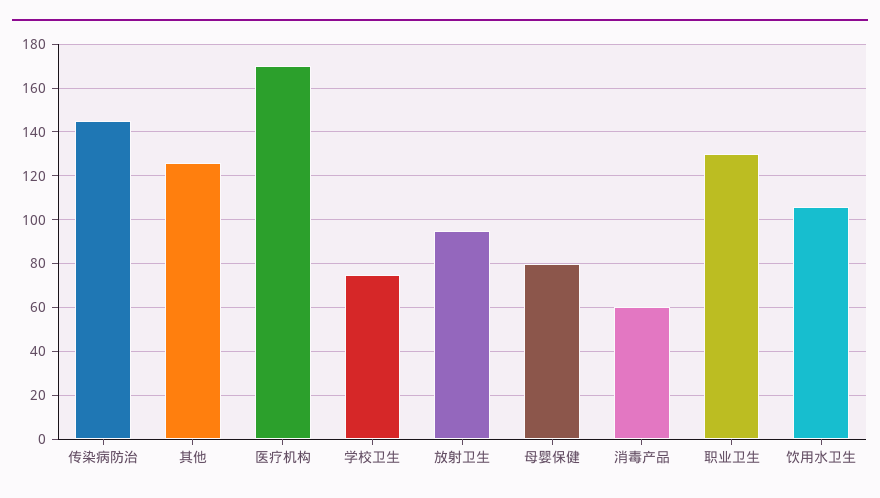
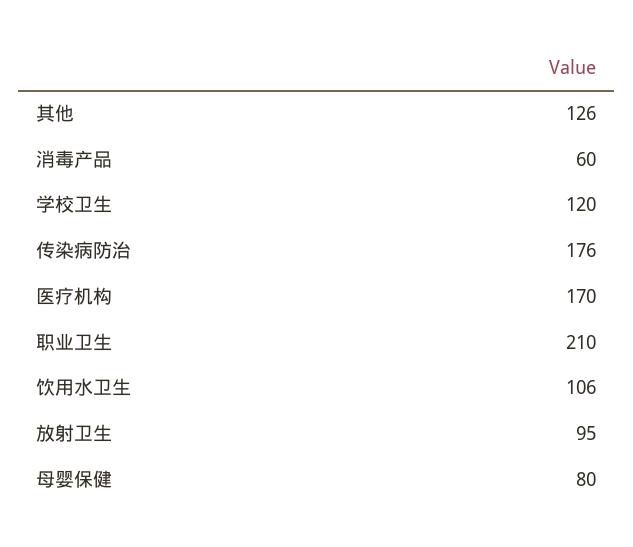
  {
-   "传染病防治": 145,
+   "传染病防治": 176,
    "其他": 126,
    "医疗机构": 170,
-   "学校卫生": 75,
+   "学校卫生": 120,
    "放射卫生": 95,
    "母婴保健": 80,
    "消毒产品": 60,
-   "职业卫生": 130,
+   "职业卫生": 210,
    "饮用水卫生": 106
  }

